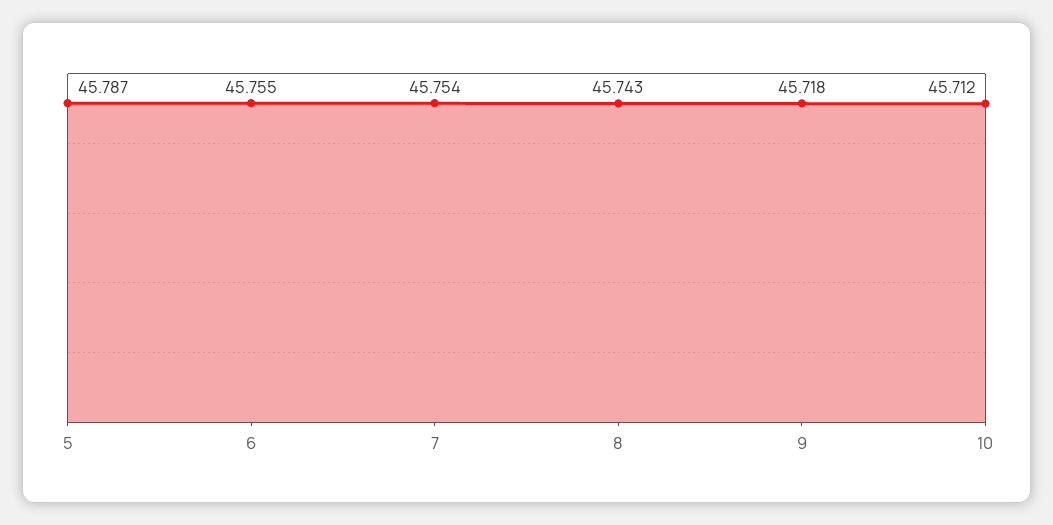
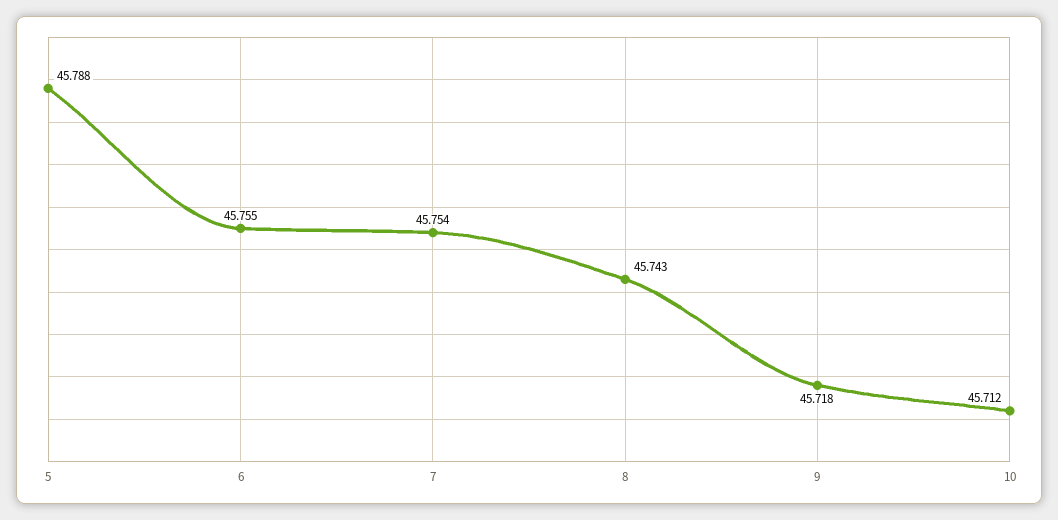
  {
-   "5": 45.787,
+   "5": 45.788,
    "6": 45.755,
    "7": 45.754,
    "8": 45.743,
    "9": 45.718,
    "10": 45.712
  }

